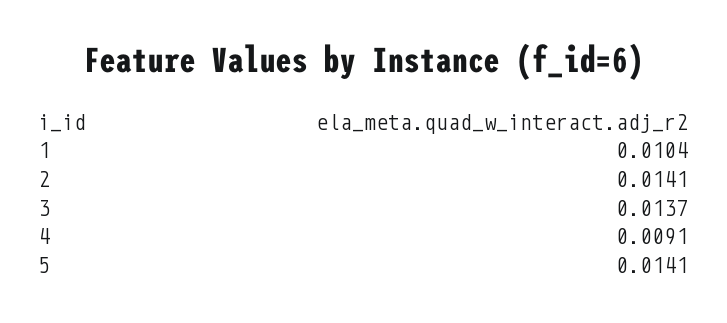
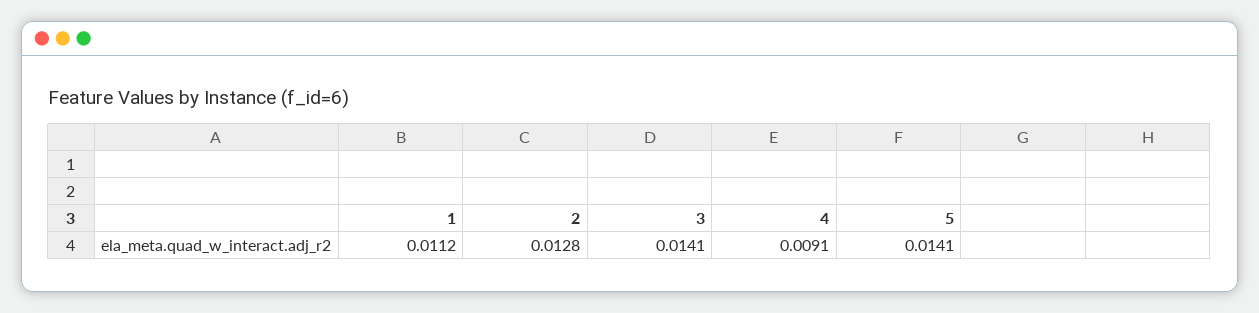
  {
-   "1": 0.0104,
+   "1": 0.0112,
-   "2": 0.0141,
+   "2": 0.0128,
-   "3": 0.0137,
+   "3": 0.0141,
    "4": 0.0091,
    "5": 0.0141
  }

